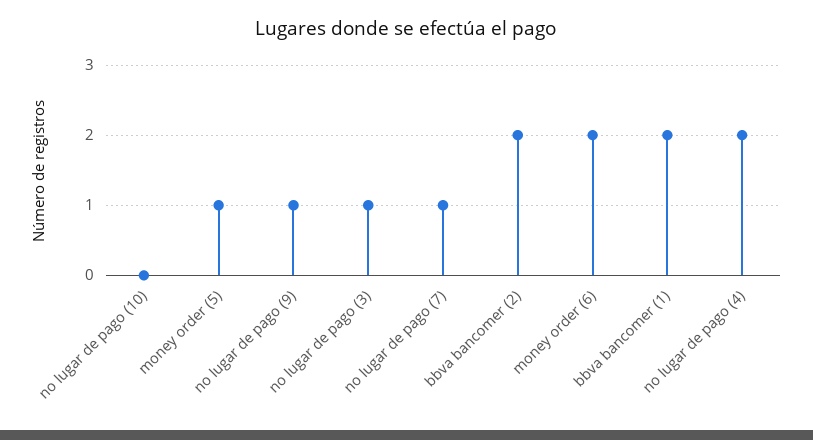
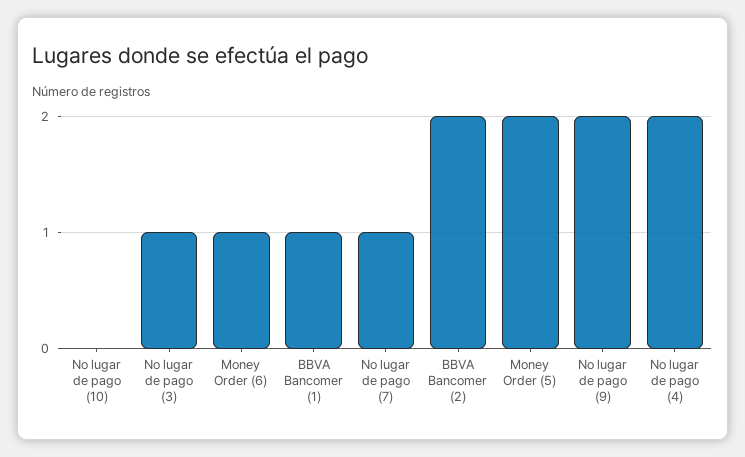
  {
    "no lugar de pago (10)": 0,
-   "money order (5)": 1,
+   "money order (5)": 2,
-   "no lugar de pago (9)": 1,
+   "no lugar de pago (9)": 2,
    "no lugar de pago (3)": 1,
    "no lugar de pago (7)": 1,
    "bbva bancomer (2)": 2,
-   "money order (6)": 2,
+   "money order (6)": 1,
-   "bbva bancomer (1)": 2,
+   "bbva bancomer (1)": 1,
    "no lugar de pago (4)": 2
  }

